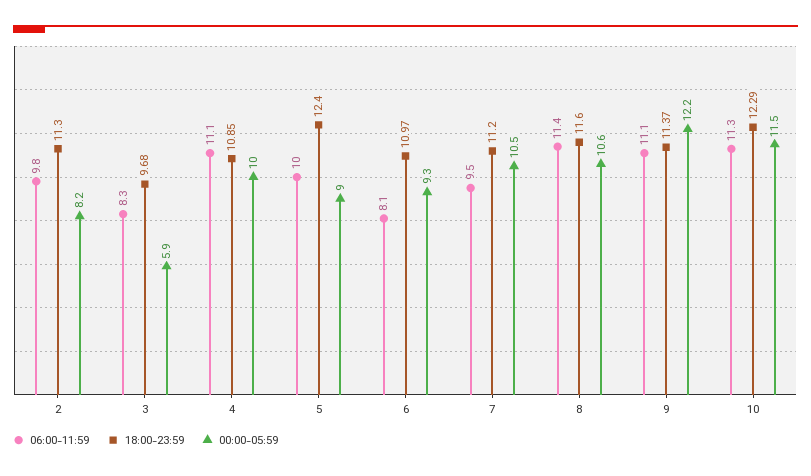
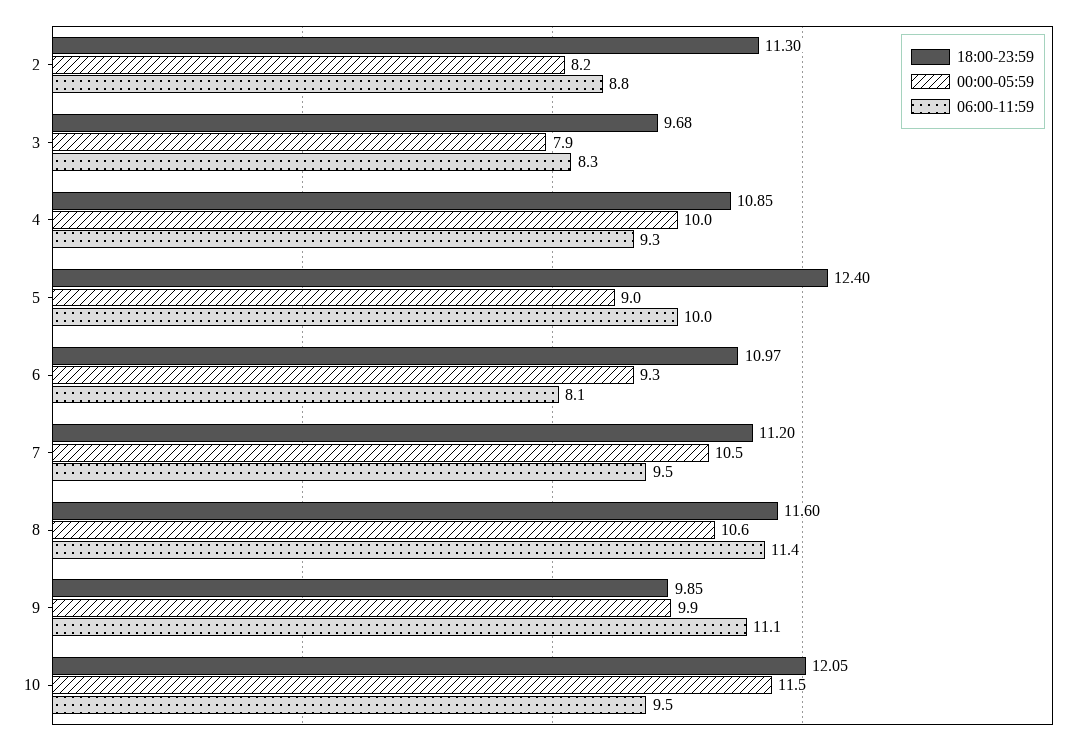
  {
    "06:00-11:59": {
-     "2": 9.8,
+     "2": 8.8,
      "3": 8.3,
-     "4": 11.1,
+     "4": 9.3,
      "5": 10,
      "6": 8.1,
      "7": 9.5,
      "8": 11.4,
      "9": 11.1,
-     "10": 11.3
+     "10": 9.5
    },
    "18:00-23:59": {
      "2": 11.3,
      "3": 9.68,
      "4": 10.85,
      "5": 12.4,
      "6": 10.97,
      "7": 11.2,
      "8": 11.6,
-     "9": 11.37,
+     "9": 9.85,
-     "10": 12.29
+     "10": 12.05
    },
    "00:00-05:59": {
      "2": 8.2,
-     "3": 5.9,
+     "3": 7.9,
      "4": 10,
      "5": 9,
      "6": 9.3,
      "7": 10.5,
      "8": 10.6,
-     "9": 12.2,
+     "9": 9.9,
      "10": 11.5
    }
  }

